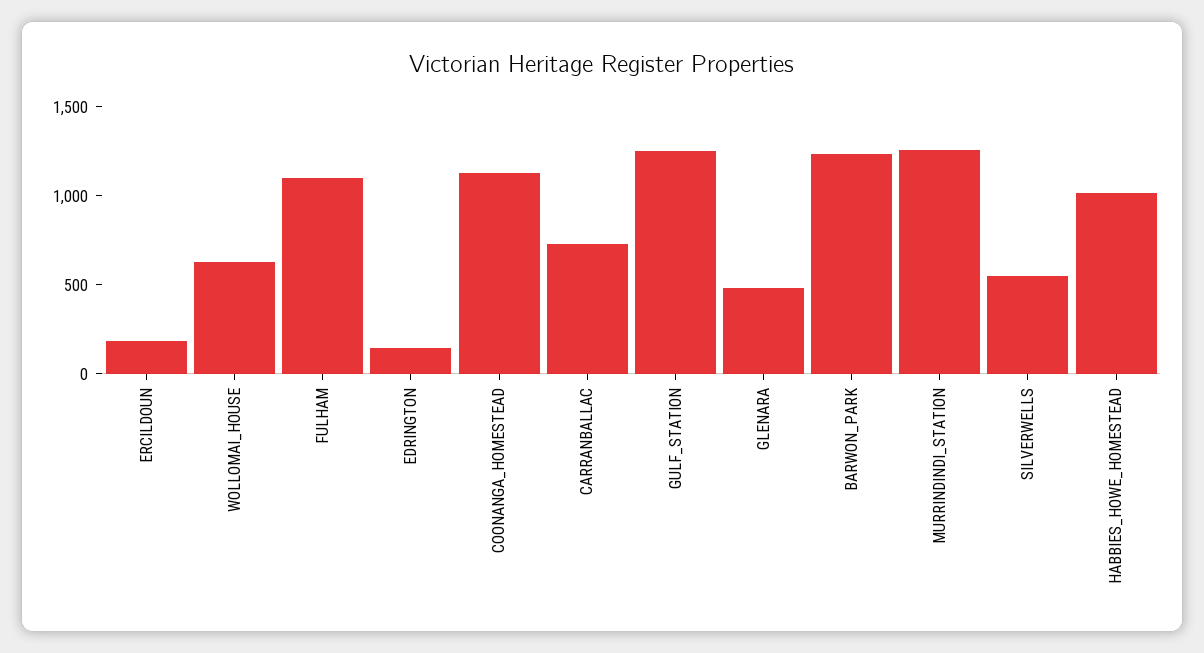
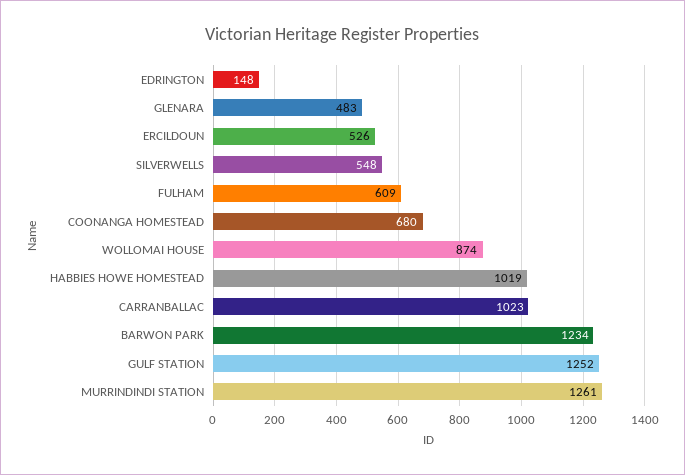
  {
-   "ERCILDOUN": 200,
+   "ERCILDOUN": 526,
-   "WOLLOMAI_HOUSE": 600,
+   "WOLLOMAI_HOUSE": 874,
-   "FULHAM": 1100,
+   "FULHAM": 609,
    "EDRINGTON": 148,
-   "COONANGA_HOMESTEAD": 1100,
+   "COONANGA_HOMESTEAD": 680,
-   "CARRANBALLAC": 700,
+   "CARRANBALLAC": 1023,
    "GULF_STATION": 1252,
    "GLENARA": 483,
    "BARWON_PARK": 1234,
    "MURRINDINDI_STATION": 1261,
    "SILVERWELLS": 548,
    "HABBIES_HOWE_HOMESTEAD": 1019
  }

